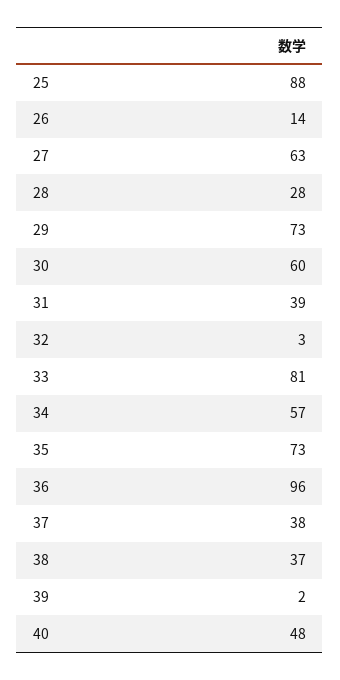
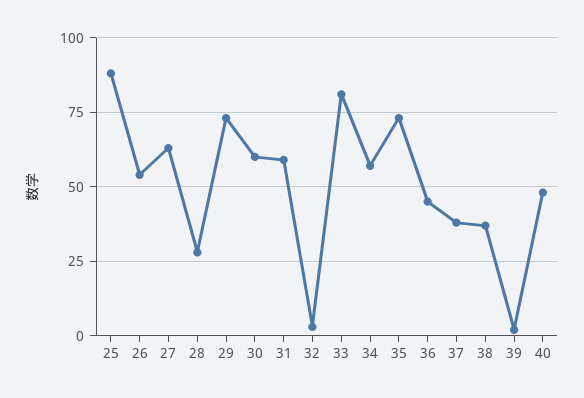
  {
    "25": 88,
-   "26": 14,
+   "26": 55,
    "27": 63,
    "28": 28,
    "29": 73,
    "30": 60,
-   "31": 39,
+   "31": 60,
    "32": 3,
    "33": 81,
    "34": 57,
    "35": 73,
-   "36": 96,
+   "36": 45,
    "37": 38,
    "38": 37,
    "39": 2,
    "40": 48
  }

